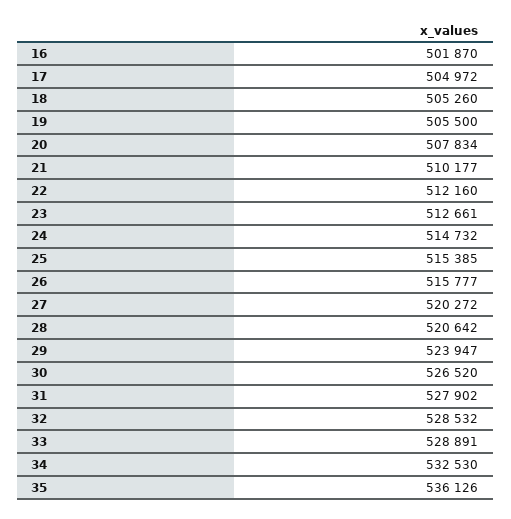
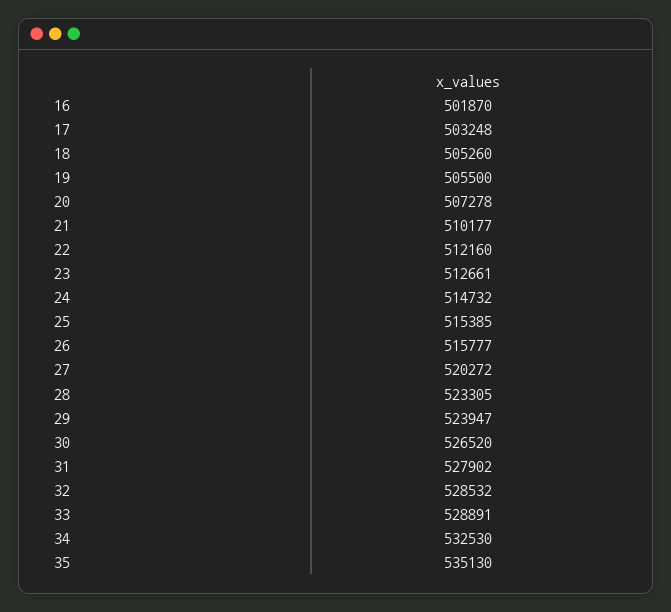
  {
    "16": 501870,
-   "17": 504972,
+   "17": 503248,
    "18": 505260,
    "19": 505500,
-   "20": 507834,
+   "20": 507278,
    "21": 510177,
    "22": 512160,
    "23": 512661,
    "24": 514732,
    "25": 515385,
    "26": 515777,
    "27": 520272,
-   "28": 520642,
+   "28": 523305,
    "29": 523947,
    "30": 526520,
    "31": 527902,
    "32": 528532,
    "33": 528891,
    "34": 532530,
-   "35": 536126
+   "35": 535130
  }

